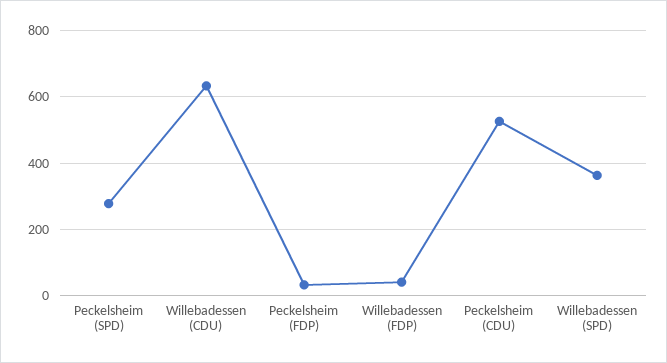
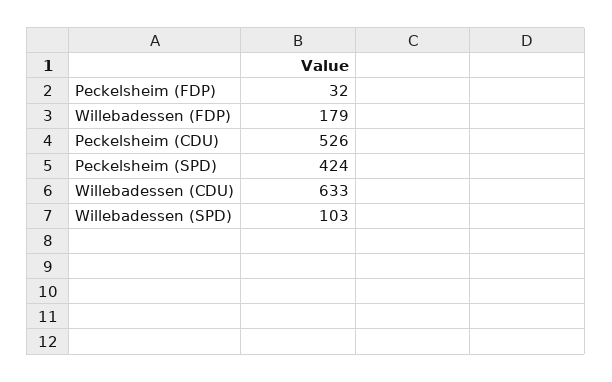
  {
-   "Peckelsheim (SPD)": 280,
+   "Peckelsheim (SPD)": 424,
    "Willebadessen (CDU)": 633,
    "Peckelsheim (FDP)": 32,
-   "Willebadessen (FDP)": 40,
+   "Willebadessen (FDP)": 179,
    "Peckelsheim (CDU)": 526,
-   "Willebadessen (SPD)": 360
+   "Willebadessen (SPD)": 103
  }

